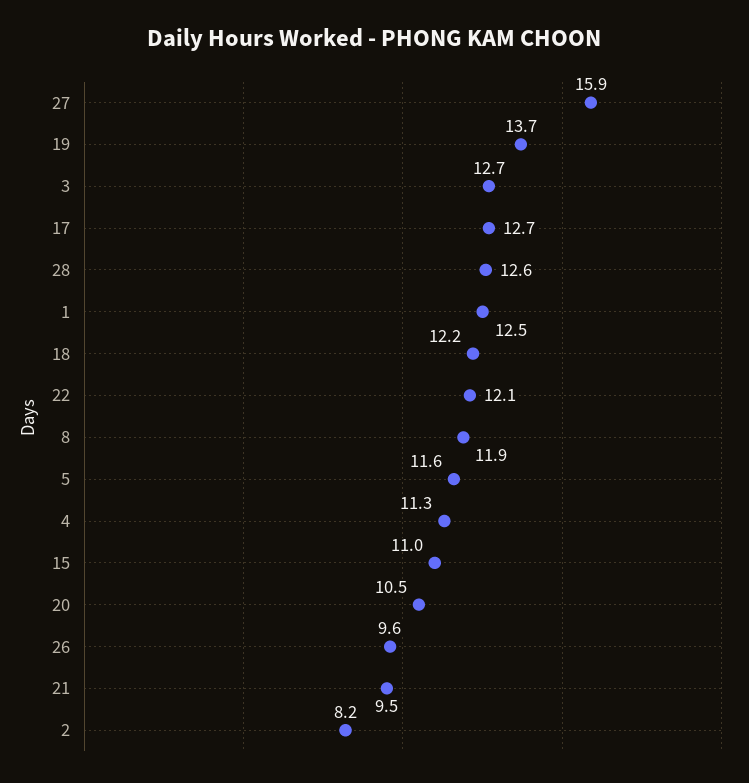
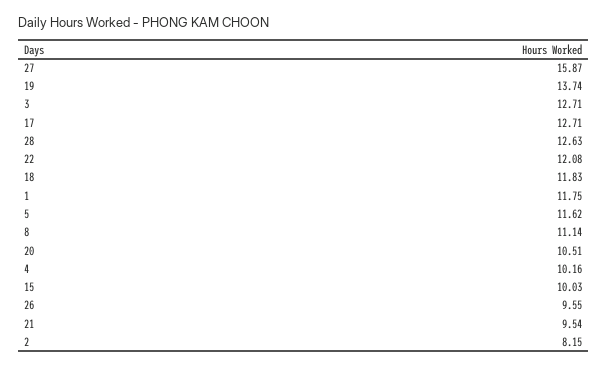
  {
    "27": 15.87,
    "19": 13.74,
    "3": 12.71,
    "17": 12.71,
    "28": 12.63,
-   "1": 12.5,
+   "1": 11.75,
-   "18": 12.2,
+   "18": 11.83,
    "22": 12.08,
-   "8": 11.9,
+   "8": 11.14,
    "5": 11.62,
-   "4": 11.3,
+   "4": 10.16,
-   "15": 11,
+   "15": 10.03,
    "20": 10.51,
    "26": 9.55,
    "21": 9.54,
    "2": 8.15
  }

